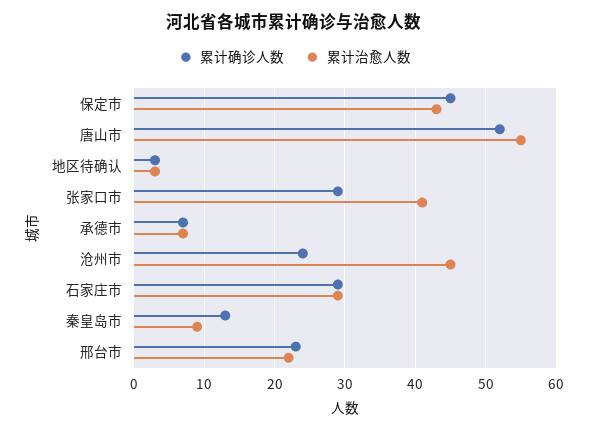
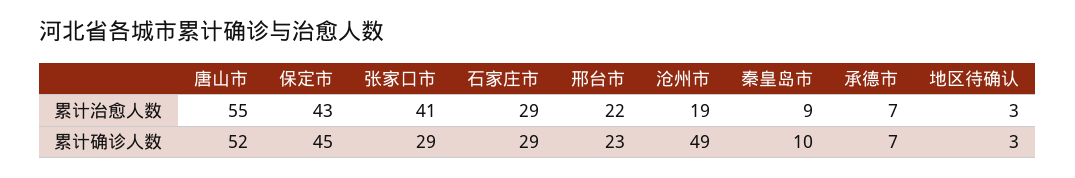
  {
    "累计确诊人数": {
      "保定市": 45,
      "唐山市": 52,
      "地区待确认": 3,
      "张家口市": 29,
      "承德市": 7,
-     "沧州市": 24,
+     "沧州市": 49,
      "石家庄市": 29,
-     "秦皇岛市": 13,
+     "秦皇岛市": 10,
      "邢台市": 23
    },
    "累计治愈人数": {
      "保定市": 43,
      "唐山市": 55,
      "地区待确认": 3,
      "张家口市": 41,
      "承德市": 7,
-     "沧州市": 45,
+     "沧州市": 19,
      "石家庄市": 29,
      "秦皇岛市": 9,
      "邢台市": 22
    }
  }

